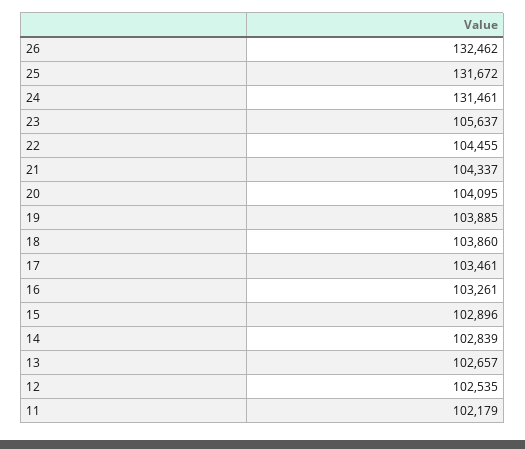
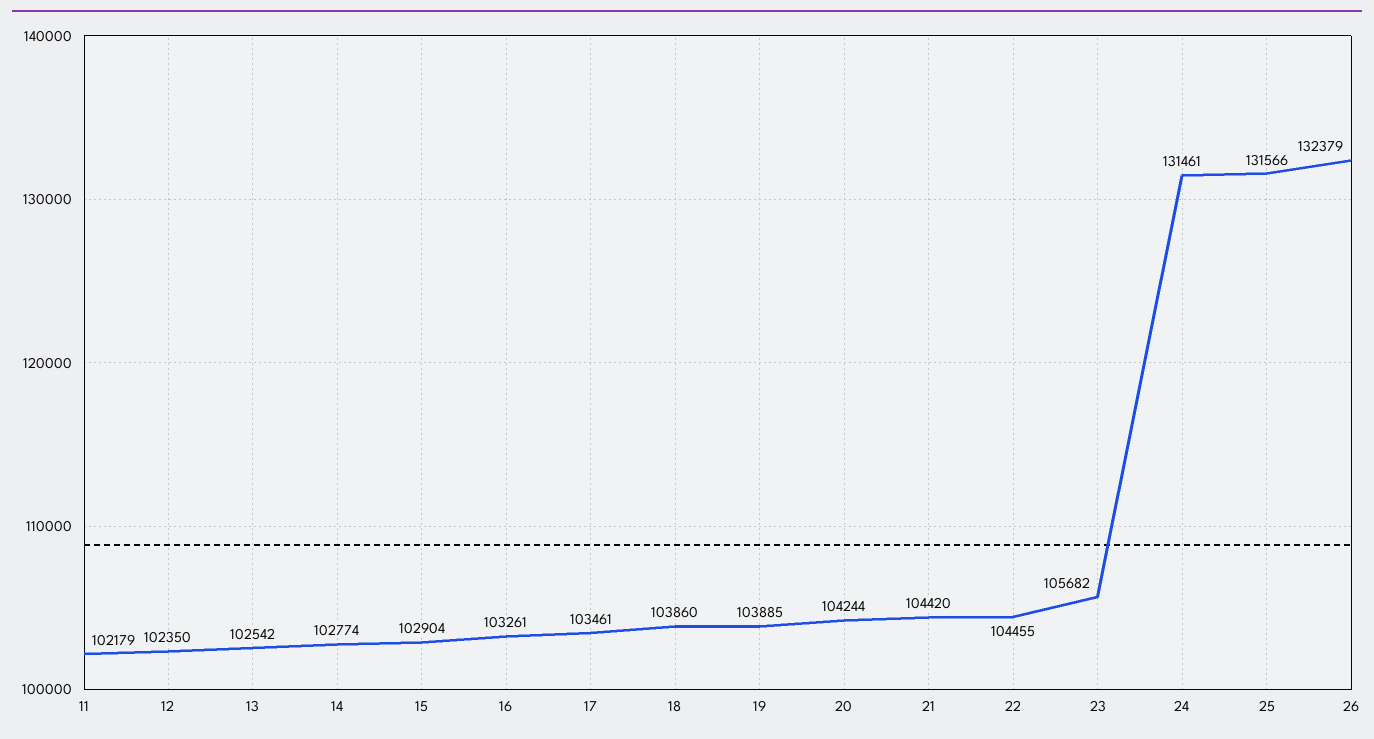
  {
-   "26": 132462,
+   "26": 132379,
-   "25": 131672,
+   "25": 131566,
    "24": 131461,
-   "23": 105637,
+   "23": 105682,
    "22": 104455,
-   "21": 104337,
+   "21": 104420,
-   "20": 104095,
+   "20": 104244,
    "19": 103885,
    "18": 103860,
    "17": 103461,
    "16": 103261,
-   "15": 102896,
+   "15": 102904,
-   "14": 102839,
+   "14": 102774,
-   "13": 102657,
+   "13": 102542,
-   "12": 102535,
+   "12": 102350,
    "11": 102179
  }

